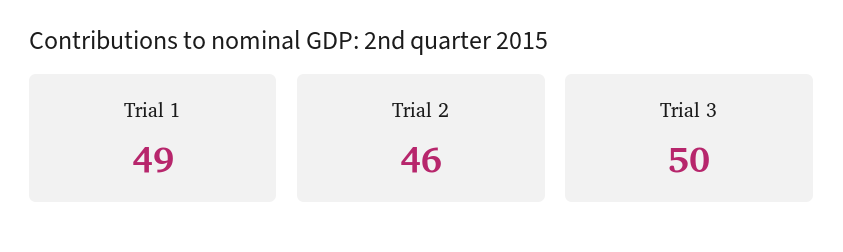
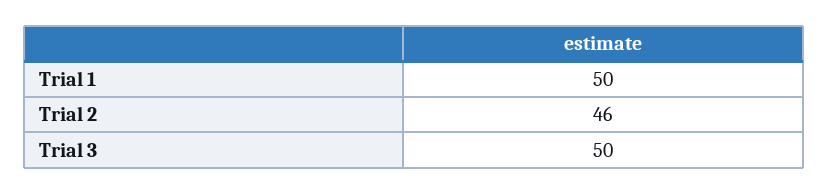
  {
-   "Trial 1": 49,
+   "Trial 1": 50,
    "Trial 2": 46,
    "Trial 3": 50
  }

